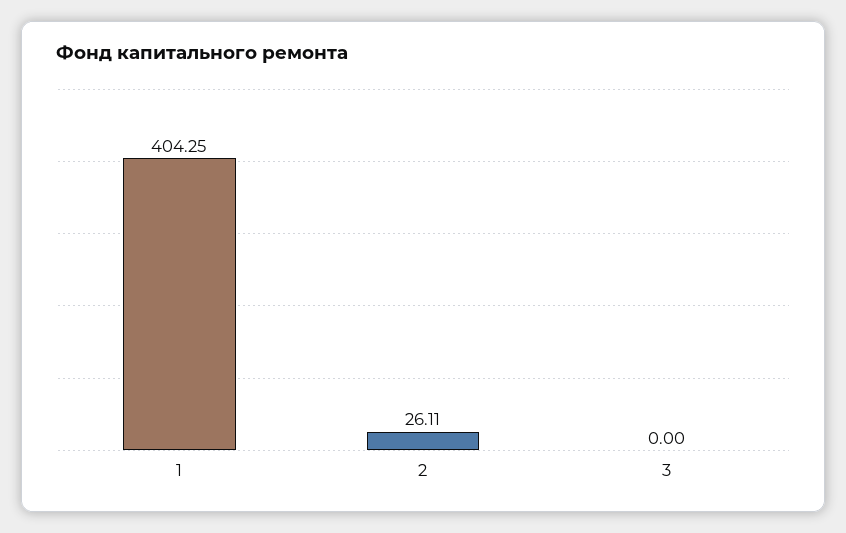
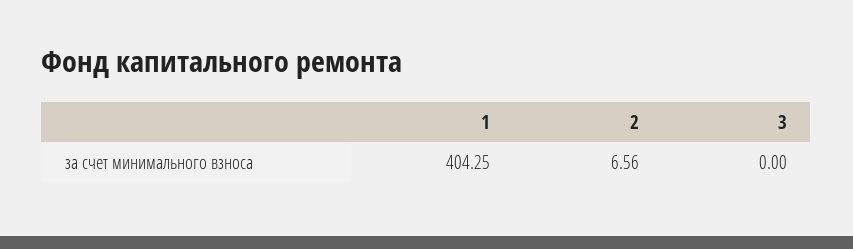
  {
    "1": 404.25,
-   "2": 26.11,
+   "2": 6.56,
    "3": 0
  }

